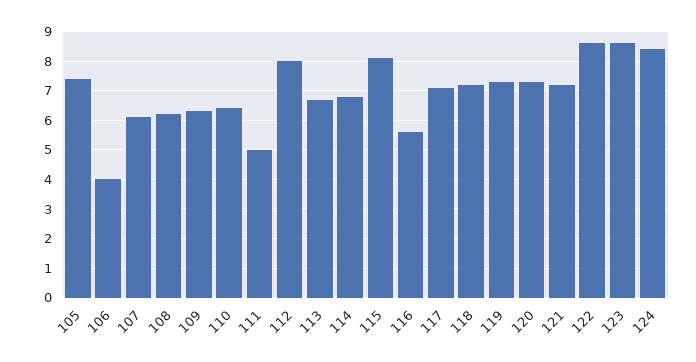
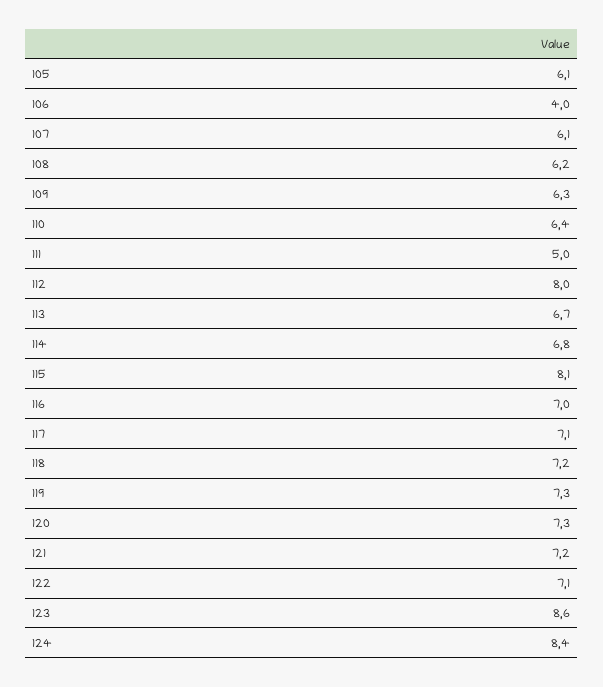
  {
-   "105": 7.5,
+   "105": 6.1,
    "106": 4,
    "107": 6.1,
    "108": 6.2,
    "109": 6.3,
    "110": 6.4,
    "111": 5,
    "112": 8,
    "113": 6.7,
    "114": 6.8,
    "115": 8.1,
-   "116": 5.5,
+   "116": 7,
    "117": 7.1,
    "118": 7.2,
    "119": 7.3,
    "120": 7.3,
    "121": 7.2,
-   "122": 8.5,
+   "122": 7.1,
    "123": 8.6,
    "124": 8.4
  }

